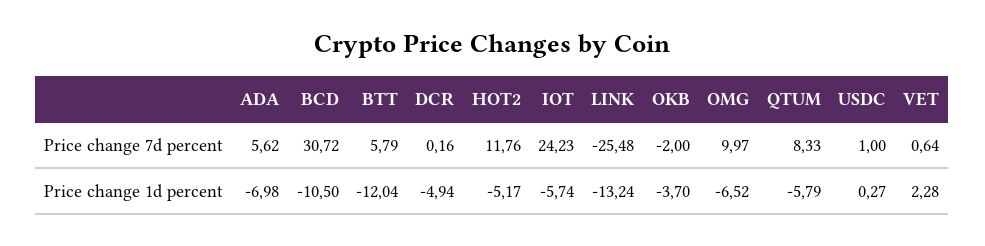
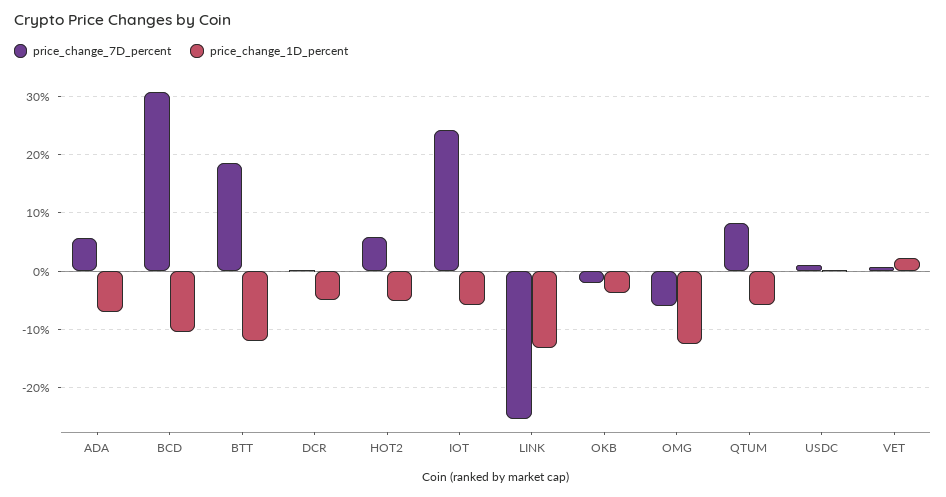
  {
    "Price change 7d percent": {
      "ADA": 5.62,
      "BCD": 30.72,
-     "BTT": 5.79,
+     "BTT": 18,
      "DCR": 0.16,
-     "HOT2": 11.76,
+     "HOT2": 6,
      "IOT": 24.23,
      "LINK": -25.48,
      "OKB": -2,
-     "OMG": 9.97,
+     "OMG": -6,
      "QTUM": 8.33,
      "USDC": 1,
      "VET": 0.64
    },
    "Price change 1d percent": {
      "ADA": -6.98,
      "BCD": -10.5,
      "BTT": -12.04,
      "DCR": -4.94,
      "HOT2": -5.17,
      "IOT": -5.74,
      "LINK": -13.24,
      "OKB": -3.7,
-     "OMG": -6.52,
+     "OMG": -12,
      "QTUM": -5.79,
      "USDC": 0.27,
      "VET": 2.28
    }
  }

